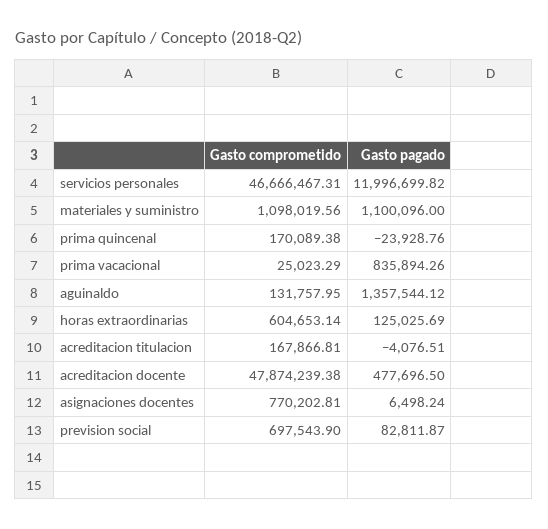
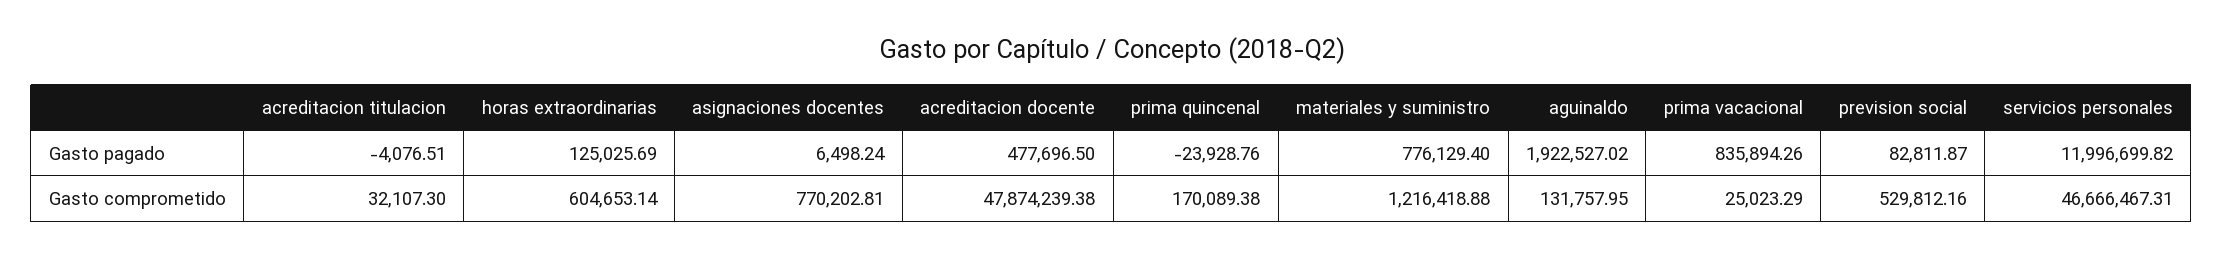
  {
    "Gasto comprometido": {
      "servicios personales": 46666467.31,
-     "materiales y suministro": 1098019.56,
+     "materiales y suministro": 1216418.88,
      "prima quincenal": 170089.38,
      "prima vacacional": 25023.29,
      "aguinaldo": 131757.95,
      "horas extraordinarias": 604653.14,
-     "acreditacion titulacion": 167866.81,
+     "acreditacion titulacion": 32107.3,
      "acreditacion docente": 47874239.38,
      "asignaciones docentes": 770202.81,
-     "prevision social": 697543.9
+     "prevision social": 529812.16
    },
    "Gasto pagado": {
      "servicios personales": 11996699.82,
-     "materiales y suministro": 1100096,
+     "materiales y suministro": 776129.4,
      "prima quincenal": -23928.76,
      "prima vacacional": 835894.26,
-     "aguinaldo": 1357544.12,
+     "aguinaldo": 1922527.02,
      "horas extraordinarias": 125025.69,
      "acreditacion titulacion": -4076.51,
      "acreditacion docente": 477696.5,
      "asignaciones docentes": 6498.24,
      "prevision social": 82811.87
    }
  }

